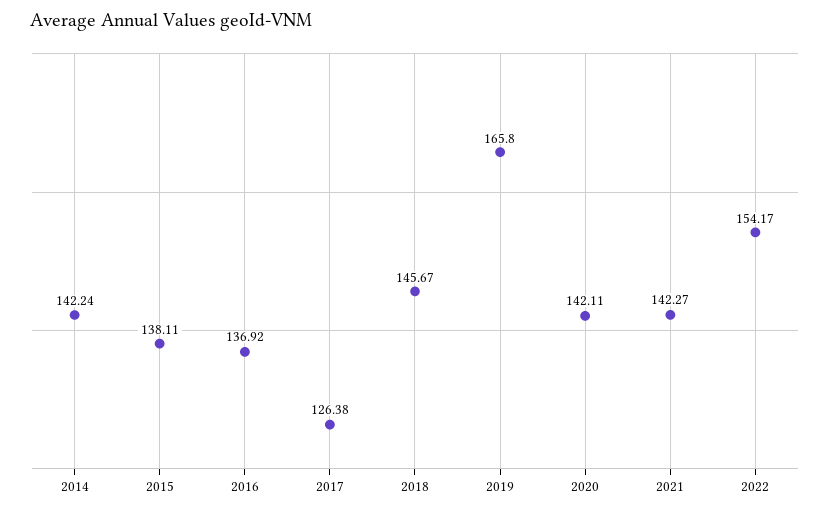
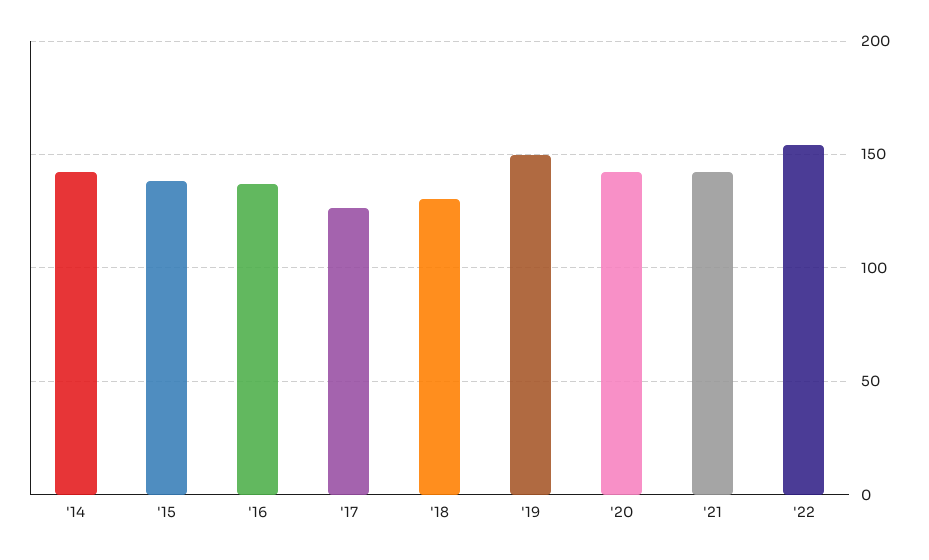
  {
    "2014": 142.24,
    "2015": 138.11,
    "2016": 136.92,
    "2017": 126.38,
-   "2018": 145.67,
+   "2018": 130,
-   "2019": 165.8,
+   "2019": 150,
    "2020": 142.11,
    "2021": 142.27,
    "2022": 154.17
  }

